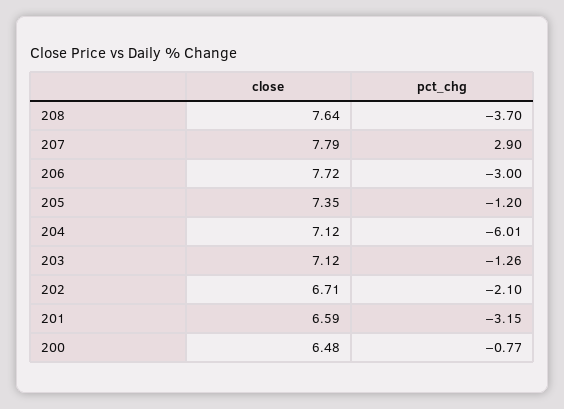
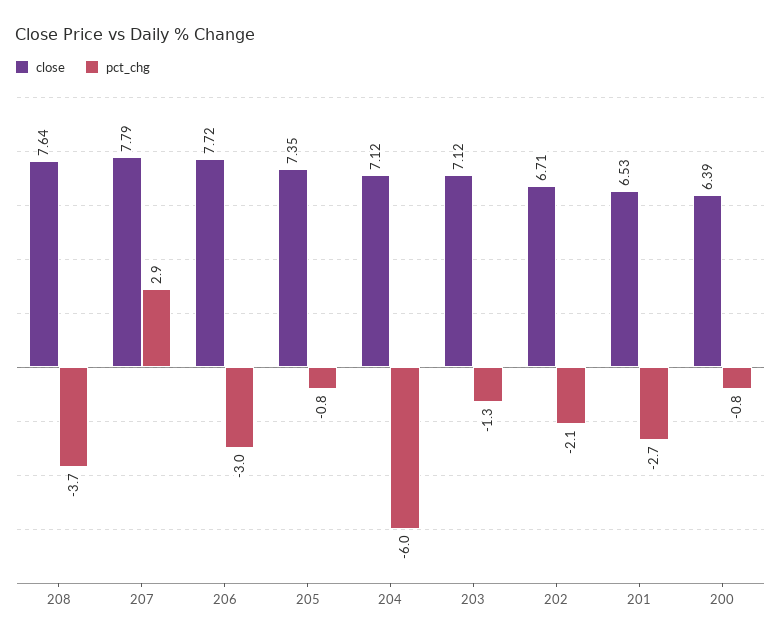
  {
    "close": {
      "208": 7.64,
      "207": 7.79,
      "206": 7.72,
      "205": 7.35,
      "204": 7.12,
      "203": 7.12,
      "202": 6.71,
-     "201": 6.59,
+     "201": 6.53,
-     "200": 6.48
+     "200": 6.39
    },
    "pct_chg": {
      "208": -3.7,
      "207": 2.9,
      "206": -3,
-     "205": -1.2,
+     "205": -0.8,
      "204": -6.01,
      "203": -1.26,
      "202": -2.1,
-     "201": -3.15,
+     "201": -2.7,
      "200": -0.77
    }
  }

